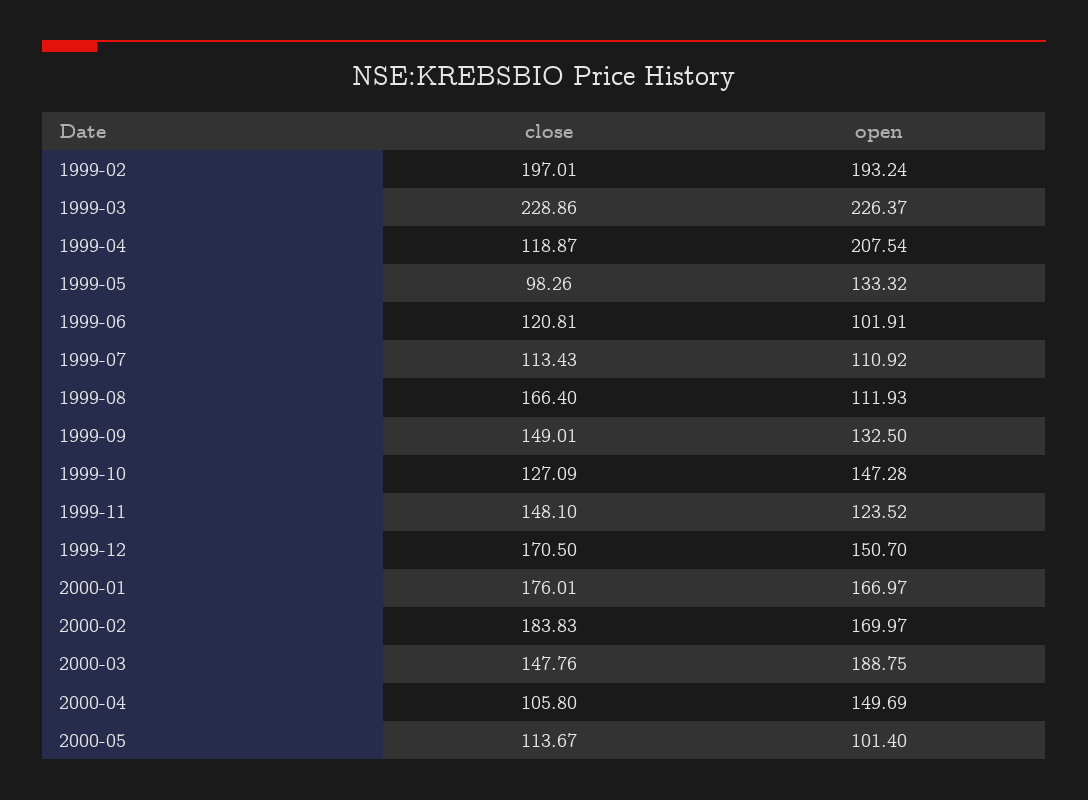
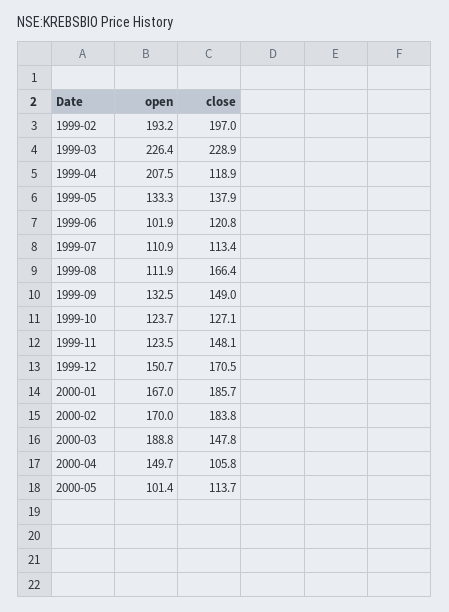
  {
    "close": {
      "1999-02": 197.01,
      "1999-03": 228.86,
      "1999-04": 118.87,
-     "1999-05": 98.26,
+     "1999-05": 137.9,
      "1999-06": 120.81,
      "1999-07": 113.43,
      "1999-08": 166.4,
      "1999-09": 149.01,
      "1999-10": 127.09,
      "1999-11": 148.1,
      "1999-12": 170.5,
-     "2000-01": 176.01,
+     "2000-01": 185.7,
      "2000-02": 183.83,
      "2000-03": 147.76,
      "2000-04": 105.8,
      "2000-05": 113.67
    },
    "open": {
      "1999-02": 193.24,
      "1999-03": 226.37,
      "1999-04": 207.54,
      "1999-05": 133.32,
      "1999-06": 101.91,
      "1999-07": 110.92,
      "1999-08": 111.93,
      "1999-09": 132.5,
-     "1999-10": 147.28,
+     "1999-10": 123.7,
      "1999-11": 123.52,
      "1999-12": 150.7,
      "2000-01": 166.97,
      "2000-02": 169.97,
      "2000-03": 188.75,
      "2000-04": 149.69,
      "2000-05": 101.4
    }
  }

